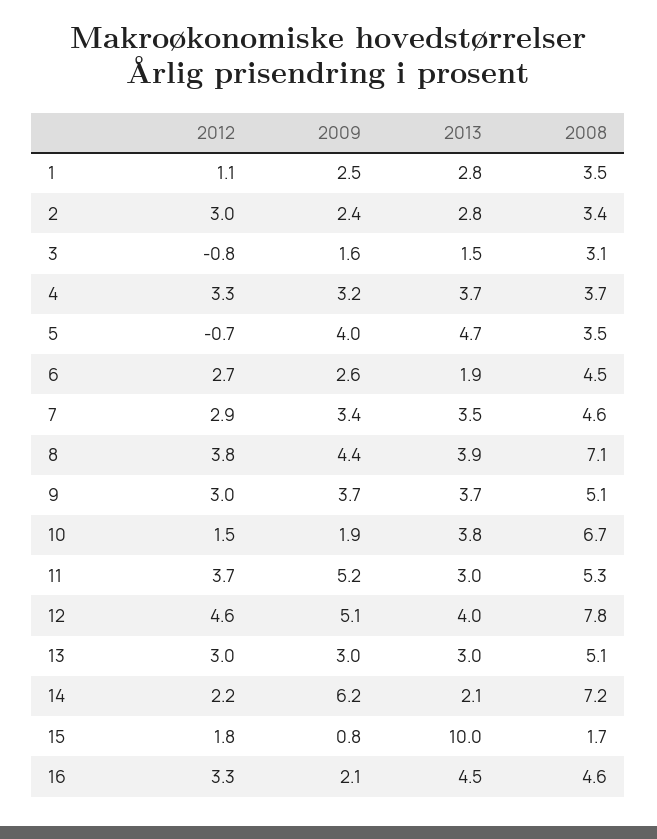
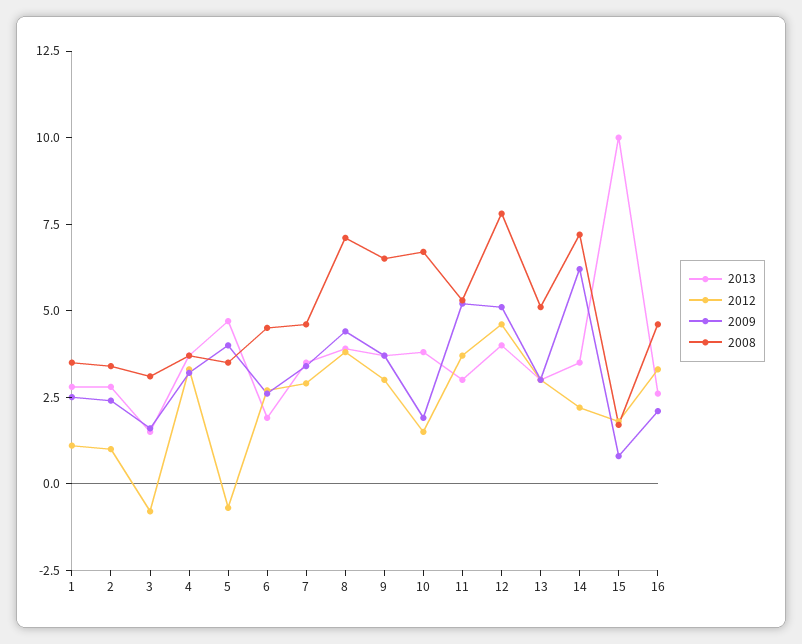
  {
    "2012": {
      "1": 1.1,
-     "2": 3,
+     "2": 1,
      "3": -0.8,
      "4": 3.3,
      "5": -0.7,
      "6": 2.7,
      "7": 2.9,
      "8": 3.8,
      "9": 3,
      "10": 1.5,
      "11": 3.7,
      "12": 4.6,
      "13": 3,
      "14": 2.2,
      "15": 1.8,
      "16": 3.3
    },
    "2009": {
      "1": 2.5,
      "2": 2.4,
      "3": 1.6,
      "4": 3.2,
      "5": 4,
      "6": 2.6,
      "7": 3.4,
      "8": 4.4,
      "9": 3.7,
      "10": 1.9,
      "11": 5.2,
      "12": 5.1,
      "13": 3,
      "14": 6.2,
      "15": 0.8,
      "16": 2.1
    },
    "2013": {
      "1": 2.8,
      "2": 2.8,
      "3": 1.5,
      "4": 3.7,
      "5": 4.7,
      "6": 1.9,
      "7": 3.5,
      "8": 3.9,
      "9": 3.7,
      "10": 3.8,
      "11": 3,
      "12": 4,
      "13": 3,
-     "14": 2.1,
+     "14": 3.5,
      "15": 10,
-     "16": 4.5
+     "16": 2.5
    },
    "2008": {
      "1": 3.5,
      "2": 3.4,
      "3": 3.1,
      "4": 3.7,
      "5": 3.5,
      "6": 4.5,
      "7": 4.6,
      "8": 7.1,
-     "9": 5.1,
+     "9": 6.5,
      "10": 6.7,
      "11": 5.3,
      "12": 7.8,
      "13": 5.1,
      "14": 7.2,
      "15": 1.7,
      "16": 4.6
    }
  }

